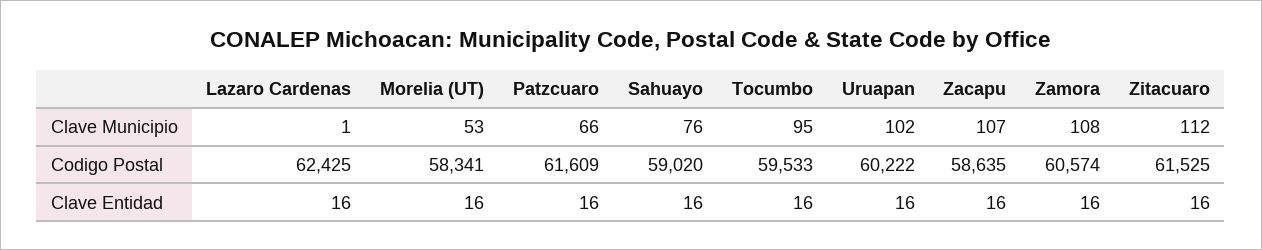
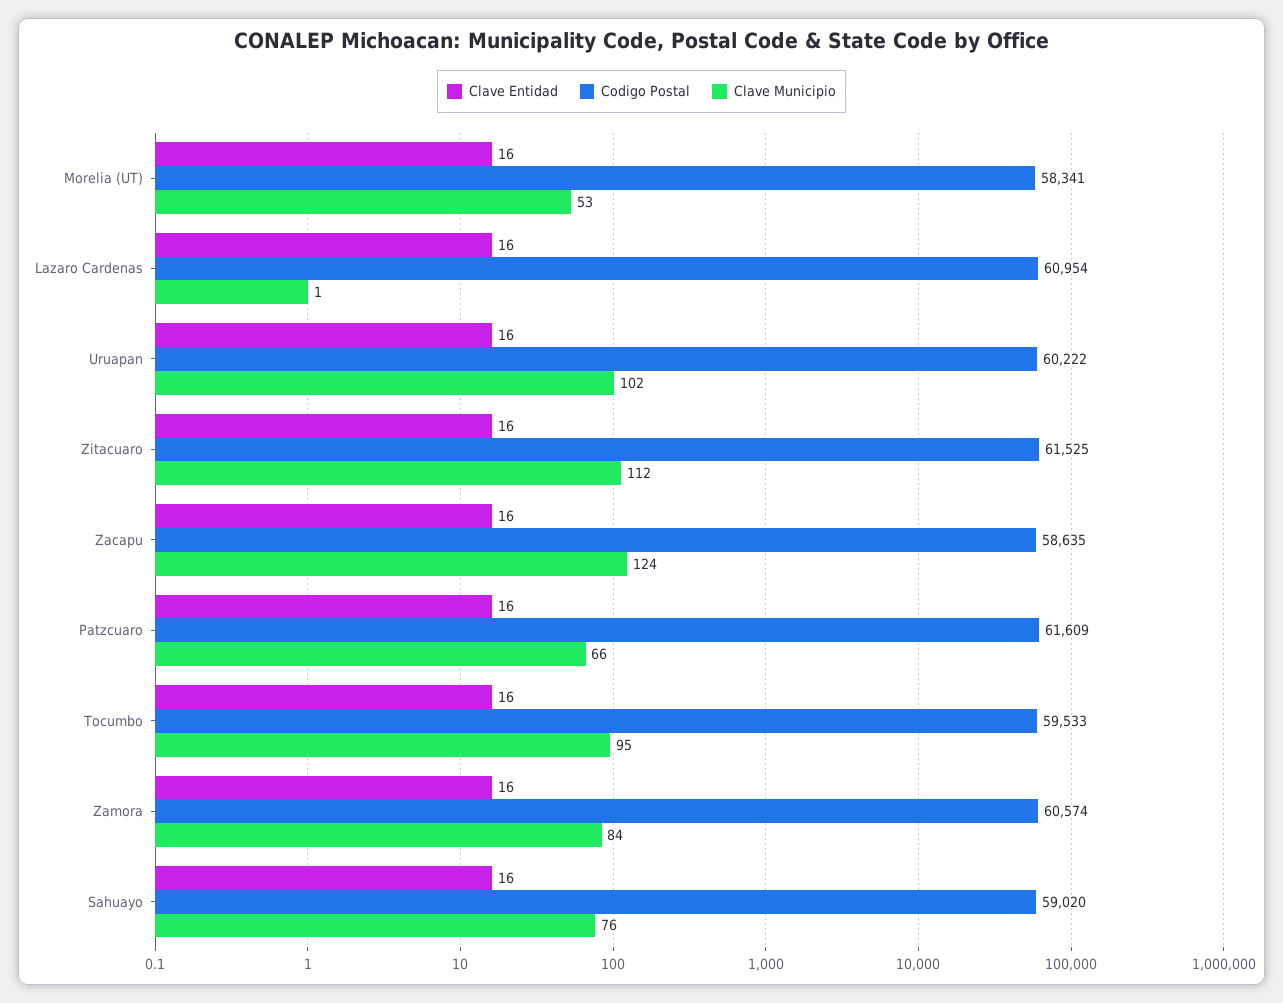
  {
    "Clave Municipio": {
      "Lazaro Cardenas": 1,
      "Morelia (UT)": 53,
      "Patzcuaro": 66,
      "Sahuayo": 76,
      "Tocumbo": 95,
      "Uruapan": 102,
-     "Zacapu": 107,
+     "Zacapu": 124,
-     "Zamora": 108,
+     "Zamora": 84,
      "Zitacuaro": 112
    },
    "Codigo Postal": {
-     "Lazaro Cardenas": 62425,
+     "Lazaro Cardenas": 60954,
      "Morelia (UT)": 58341,
      "Patzcuaro": 61609,
      "Sahuayo": 59020,
      "Tocumbo": 59533,
      "Uruapan": 60222,
      "Zacapu": 58635,
      "Zamora": 60574,
      "Zitacuaro": 61525
    },
    "Clave Entidad": {
      "Lazaro Cardenas": 16,
      "Morelia (UT)": 16,
      "Patzcuaro": 16,
      "Sahuayo": 16,
      "Tocumbo": 16,
      "Uruapan": 16,
      "Zacapu": 16,
      "Zamora": 16,
      "Zitacuaro": 16
    }
  }

